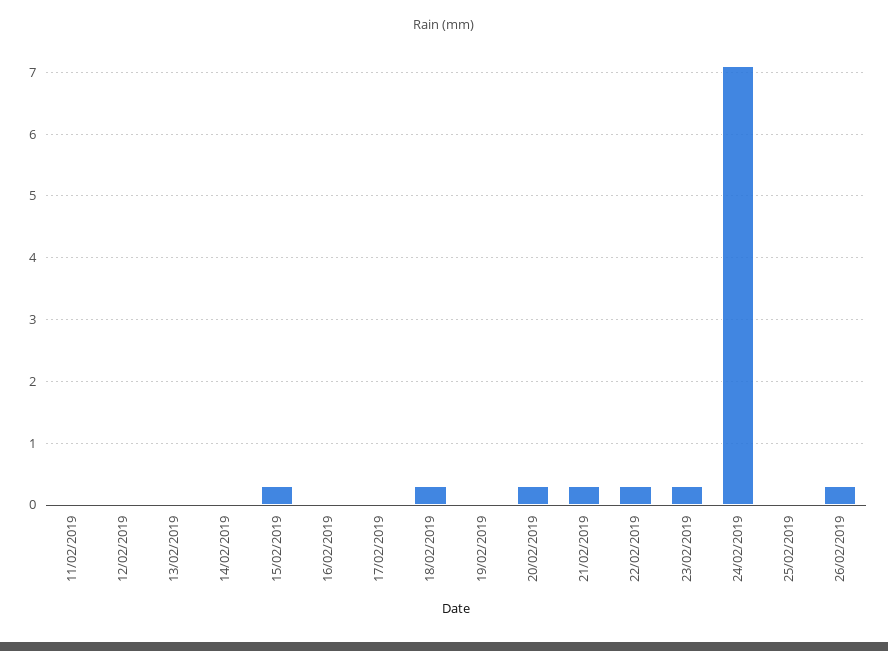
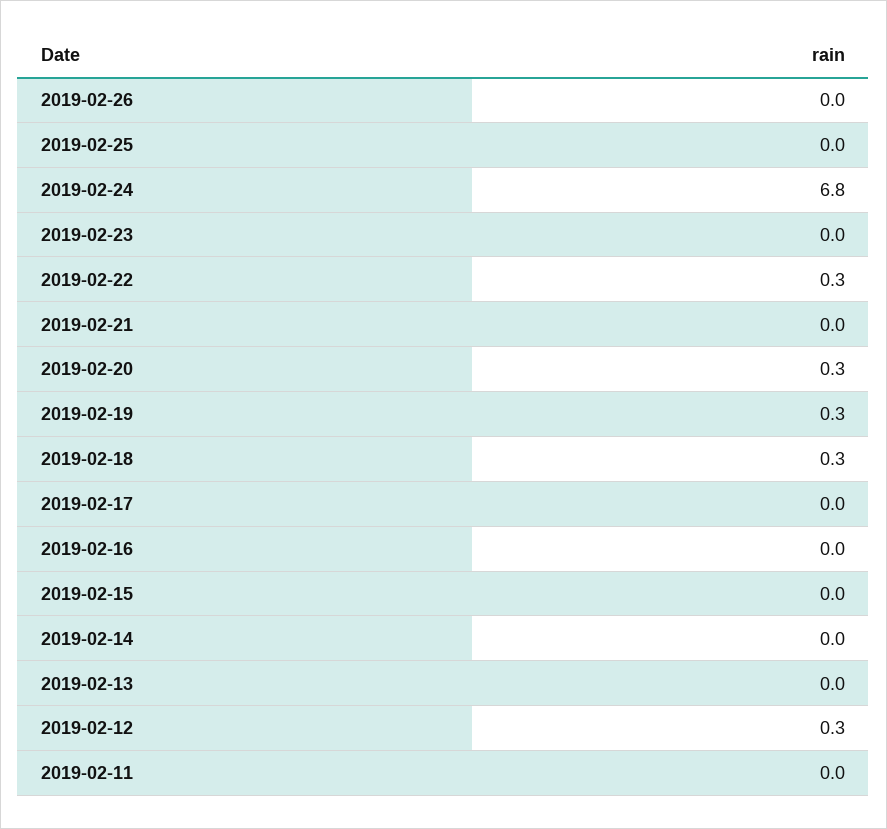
  {
    "11/02/2019": 0,
-   "12/02/2019": 0,
+   "12/02/2019": 0.3,
    "13/02/2019": 0,
    "14/02/2019": 0,
-   "15/02/2019": 0.3,
+   "15/02/2019": 0,
    "16/02/2019": 0,
    "17/02/2019": 0,
    "18/02/2019": 0.3,
-   "19/02/2019": 0,
+   "19/02/2019": 0.3,
    "20/02/2019": 0.3,
-   "21/02/2019": 0.3,
+   "21/02/2019": 0,
    "22/02/2019": 0.3,
-   "23/02/2019": 0.3,
+   "23/02/2019": 0,
-   "24/02/2019": 7.1,
+   "24/02/2019": 6.8,
    "25/02/2019": 0,
-   "26/02/2019": 0.3
+   "26/02/2019": 0
  }

